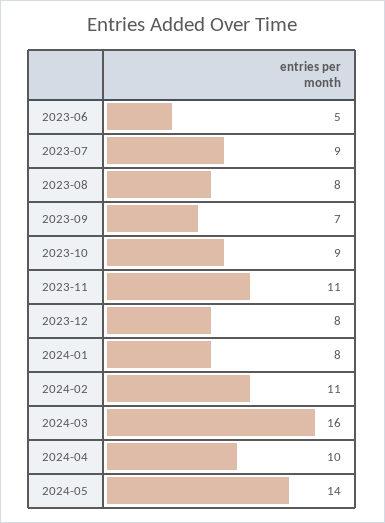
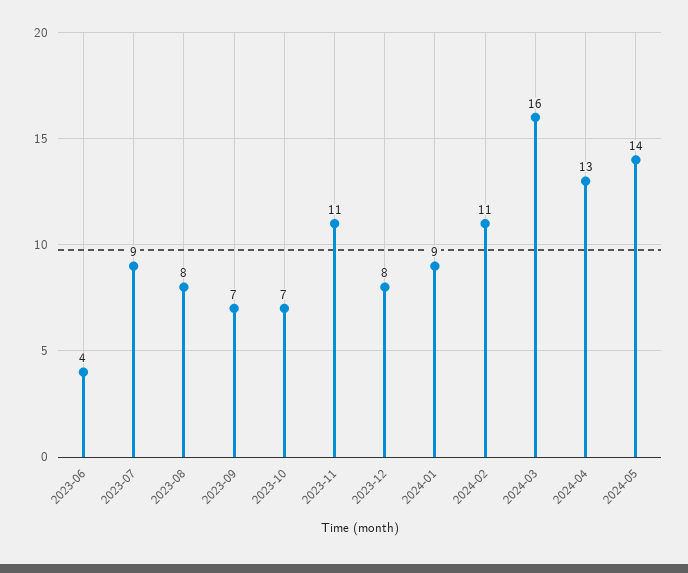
  {
-   "2023-06": 5,
+   "2023-06": 4,
    "2023-07": 9,
    "2023-08": 8,
    "2023-09": 7,
-   "2023-10": 9,
+   "2023-10": 7,
    "2023-11": 11,
    "2023-12": 8,
-   "2024-01": 8,
+   "2024-01": 9,
    "2024-02": 11,
    "2024-03": 16,
-   "2024-04": 10,
+   "2024-04": 13,
    "2024-05": 14
  }

